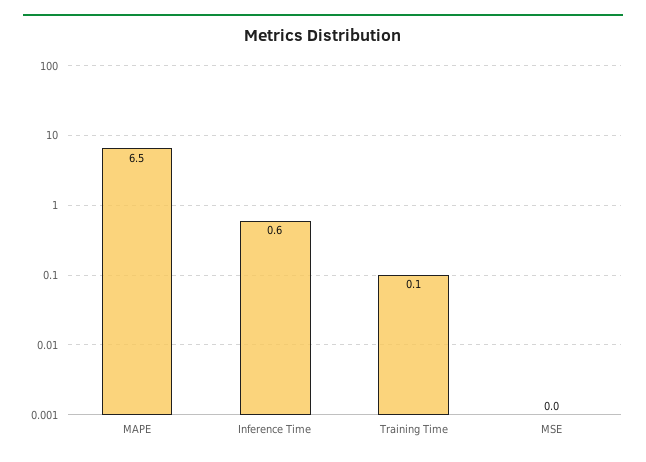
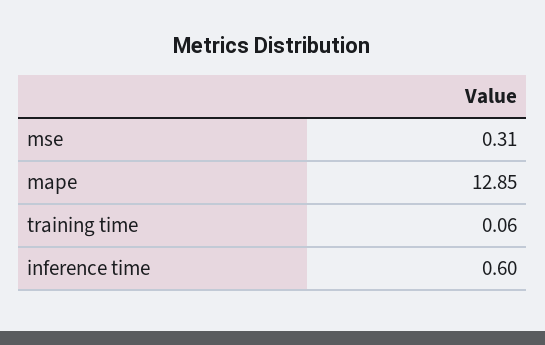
  {
-   "MAPE": 6.5,
+   "MAPE": 12.85,
    "Inference Time": 0.6,
    "Training Time": 0.06,
-   "MSE": 0
+   "MSE": 0.31
  }

